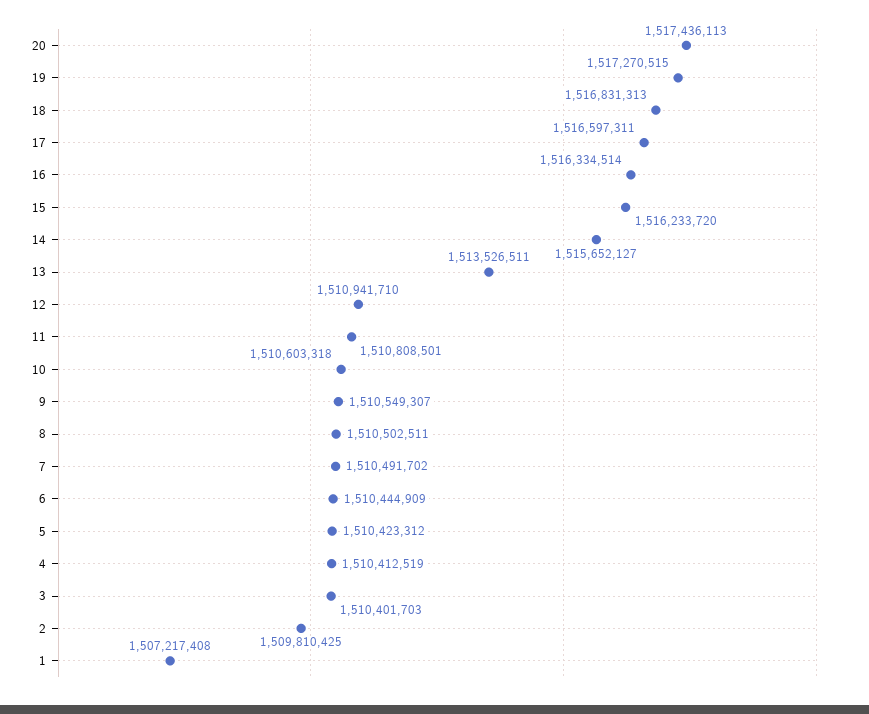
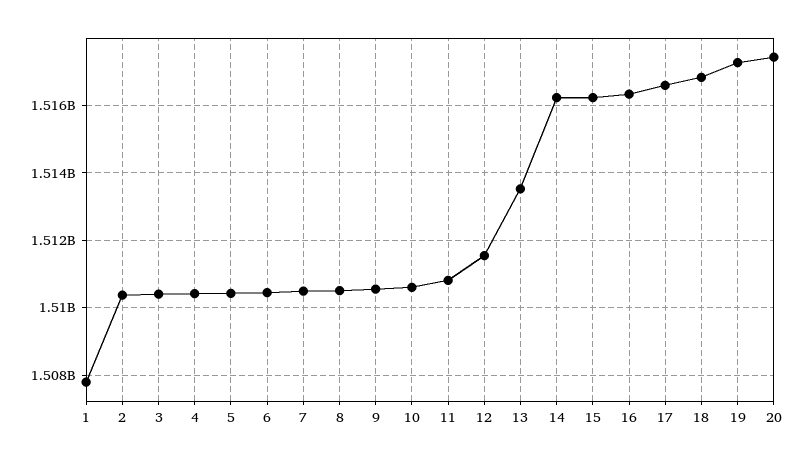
  {
    "20": 1517436113,
    "19": 1517270515,
    "18": 1516831313,
    "17": 1516597311,
    "16": 1516334514,
    "15": 1516233720,
-   "14": 1515652127,
+   "14": 1516200000,
    "13": 1513526511,
-   "12": 1510941710,
+   "12": 1511600000,
    "11": 1510808501,
    "10": 1510603318,
    "9": 1510549307,
    "8": 1510502511,
    "7": 1510491702,
    "6": 1510444909,
    "5": 1510423312,
    "4": 1510412519,
    "3": 1510401703,
-   "2": 1509810425,
+   "2": 1510400000,
-   "1": 1507217408
+   "1": 1507800000
  }

